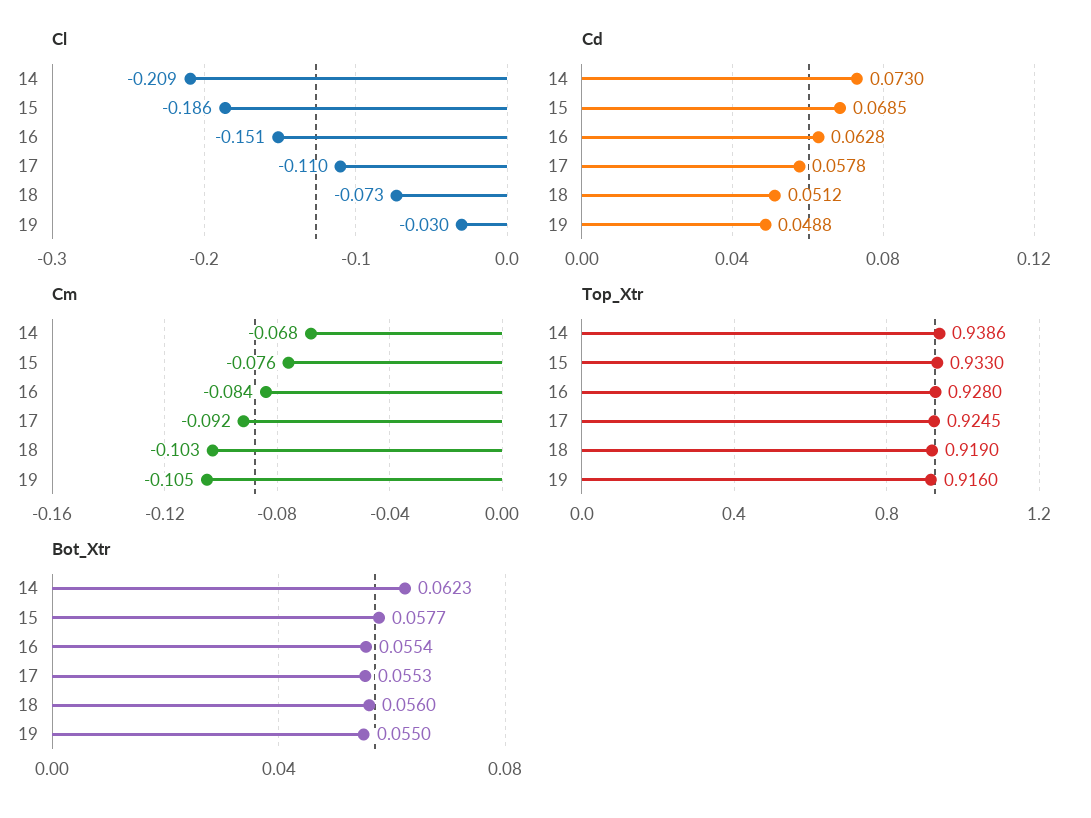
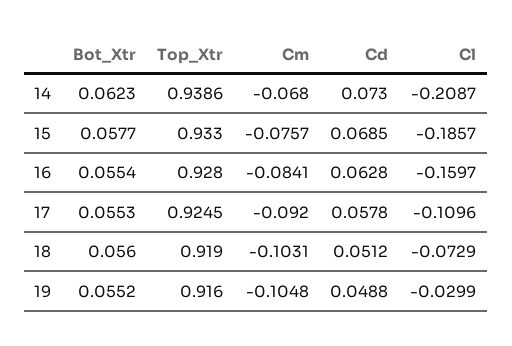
  {
    "Cl": {
      "14": -0.2087,
      "15": -0.1857,
-     "16": -0.151,
+     "16": -0.1597,
      "17": -0.1096,
      "18": -0.0729,
      "19": -0.0299
    },
    "Cd": {
      "14": 0.073,
      "15": 0.0685,
      "16": 0.0628,
      "17": 0.0578,
      "18": 0.0512,
      "19": 0.0488
    },
    "Cm": {
      "14": -0.068,
      "15": -0.0757,
      "16": -0.0841,
      "17": -0.092,
      "18": -0.1031,
      "19": -0.1048
    },
    "Top_Xtr": {
      "14": 0.9386,
      "15": 0.933,
      "16": 0.928,
      "17": 0.9245,
      "18": 0.919,
      "19": 0.916
    },
    "Bot_Xtr": {
      "14": 0.0623,
      "15": 0.0577,
      "16": 0.0554,
      "17": 0.0553,
      "18": 0.056,
-     "19": 0.055
+     "19": 0.0552
    }
  }

